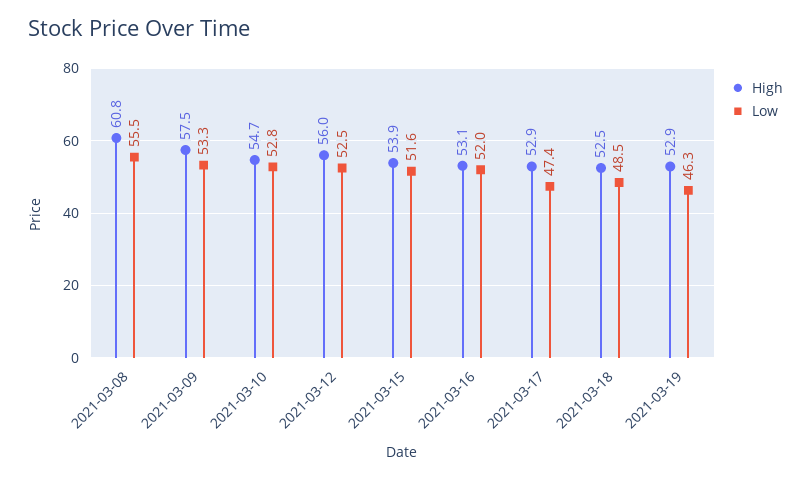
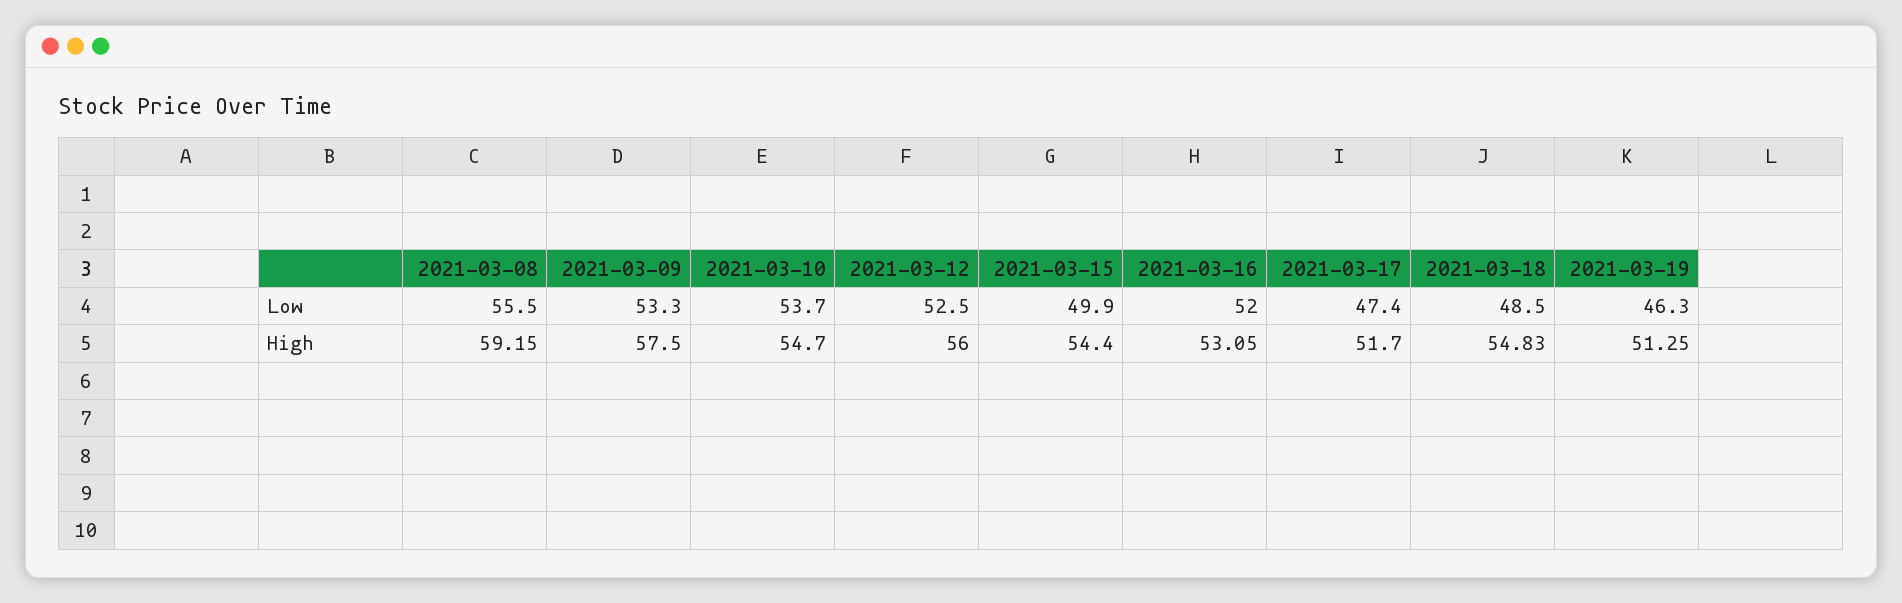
  {
    "High": {
-     "2021-03-08": 60.8,
+     "2021-03-08": 59.15,
      "2021-03-09": 57.5,
      "2021-03-10": 54.7,
      "2021-03-12": 56,
-     "2021-03-15": 53.9,
+     "2021-03-15": 54.4,
      "2021-03-16": 53.05,
-     "2021-03-17": 52.9,
+     "2021-03-17": 51.7,
-     "2021-03-18": 52.5,
+     "2021-03-18": 54.83,
-     "2021-03-19": 52.9
+     "2021-03-19": 51.25
    },
    "Low": {
      "2021-03-08": 55.5,
      "2021-03-09": 53.3,
-     "2021-03-10": 52.8,
+     "2021-03-10": 53.7,
      "2021-03-12": 52.5,
-     "2021-03-15": 51.6,
+     "2021-03-15": 49.9,
      "2021-03-16": 52,
      "2021-03-17": 47.4,
      "2021-03-18": 48.5,
      "2021-03-19": 46.3
    }
  }

